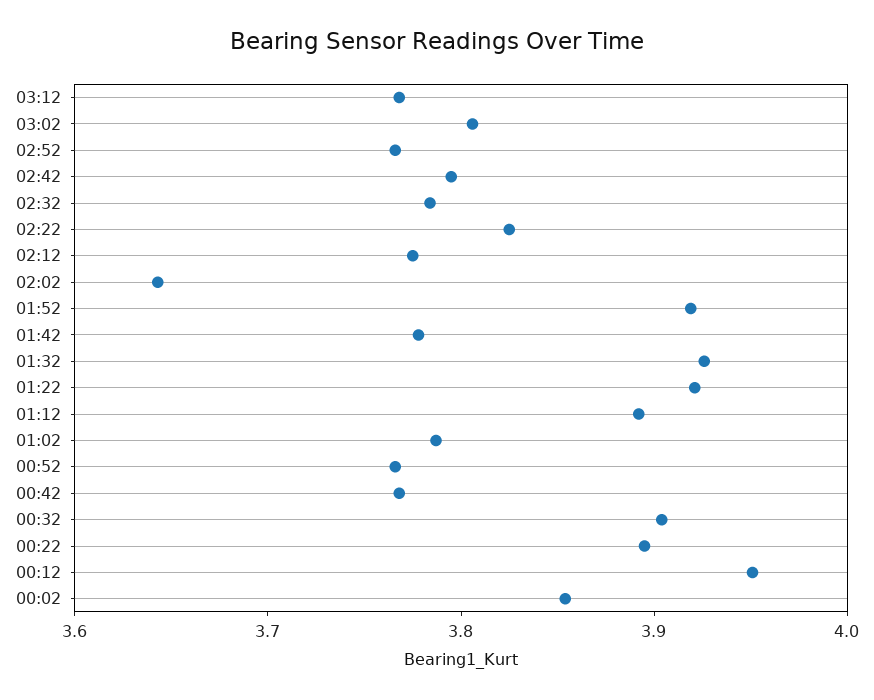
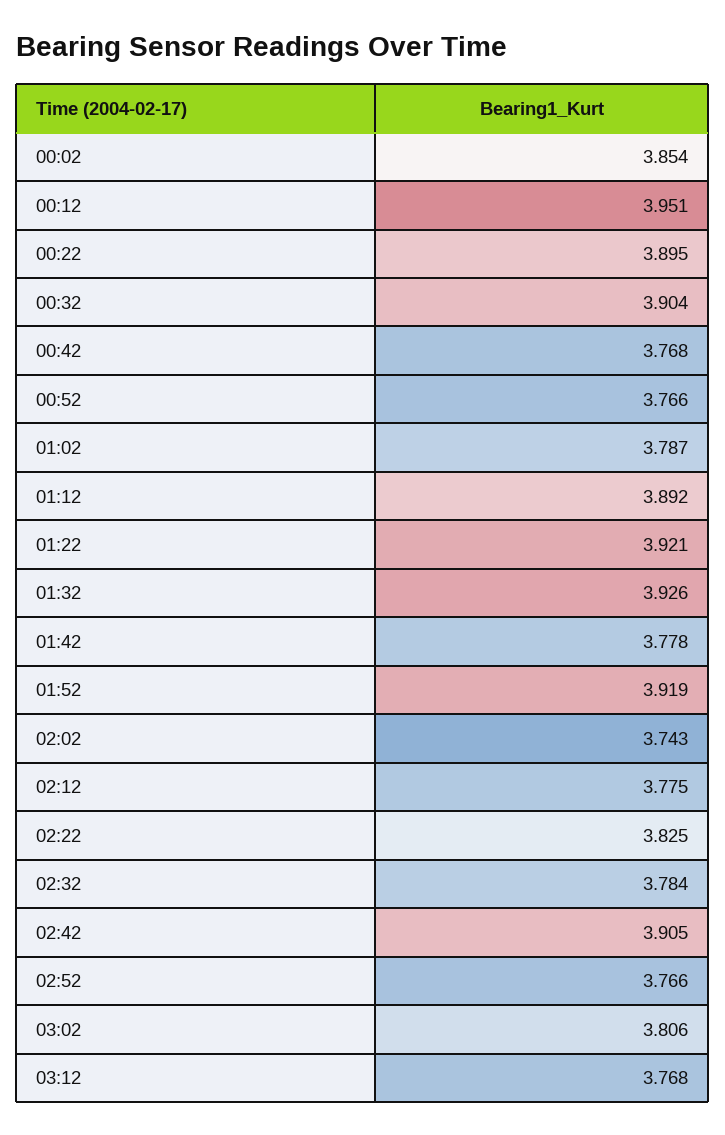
  {
    "03:12": 3.768,
    "03:02": 3.806,
    "02:52": 3.766,
-   "02:42": 3.8,
+   "02:42": 3.905,
    "02:32": 3.784,
    "02:22": 3.825,
    "02:12": 3.775,
-   "02:02": 3.64,
+   "02:02": 3.743,
    "01:52": 3.919,
    "01:42": 3.778,
    "01:32": 3.926,
    "01:22": 3.921,
    "01:12": 3.892,
    "01:02": 3.787,
    "00:52": 3.766,
    "00:42": 3.768,
    "00:32": 3.904,
    "00:22": 3.895,
    "00:12": 3.951,
    "00:02": 3.854
  }

